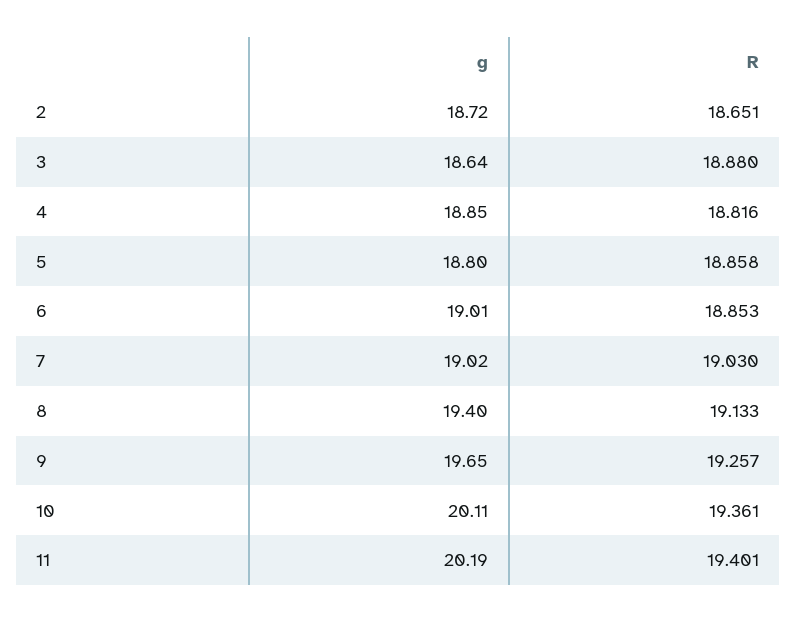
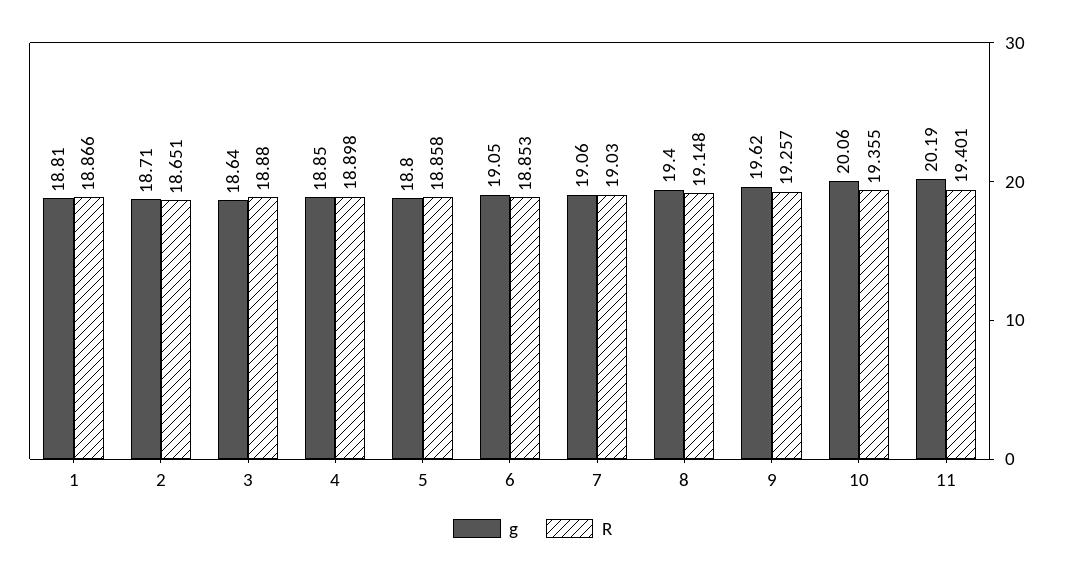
  {
    "g": {
-     "2": 18.72,
+     "2": 18.71,
      "3": 18.64,
      "4": 18.85,
      "5": 18.8,
-     "6": 19.01,
+     "6": 19.05,
-     "7": 19.02,
+     "7": 19.06,
      "8": 19.4,
-     "9": 19.65,
+     "9": 19.62,
-     "10": 20.11,
+     "10": 20.06,
-     "11": 20.19
+     "11": 20.19,
+     "1": 18.81
    },
    "R": {
      "2": 18.651,
      "3": 18.88,
-     "4": 18.816,
+     "4": 18.898,
      "5": 18.858,
      "6": 18.853,
      "7": 19.03,
-     "8": 19.133,
+     "8": 19.148,
      "9": 19.257,
-     "10": 19.361,
+     "10": 19.355,
-     "11": 19.401
+     "11": 19.401,
+     "1": 18.866
    }
  }

